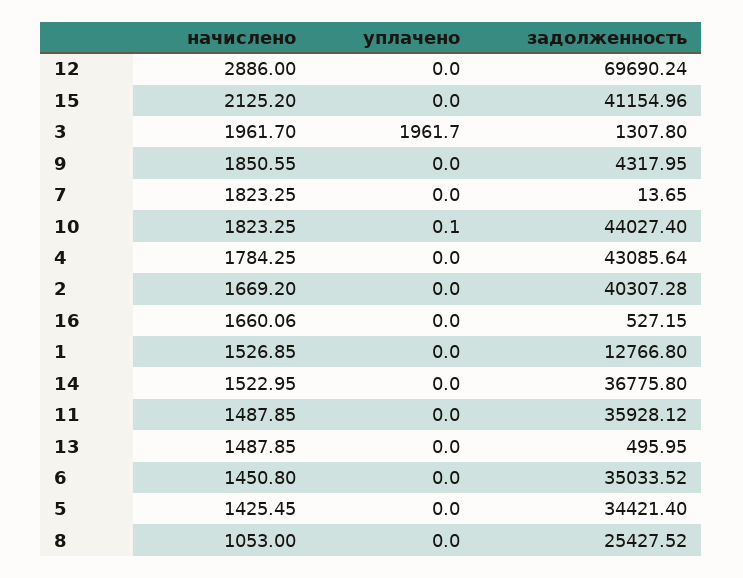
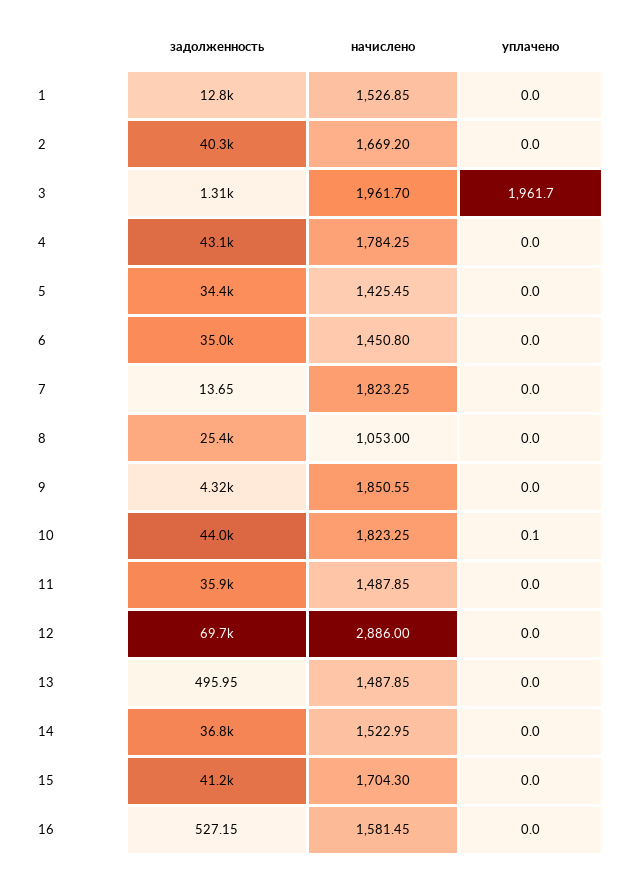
  {
    "начислено": {
      "12": 2886,
-     "15": 2125.2,
+     "15": 1704.3,
      "3": 1961.7,
      "9": 1850.55,
      "7": 1823.25,
      "10": 1823.25,
      "4": 1784.25,
      "2": 1669.2,
-     "16": 1660.06,
+     "16": 1581.45,
      "1": 1526.85,
      "14": 1522.95,
      "11": 1487.85,
      "13": 1487.85,
      "6": 1450.8,
      "5": 1425.45,
      "8": 1053
    },
    "уплачено": {
      "12": 0,
      "15": 0,
      "3": 1961.7,
      "9": 0,
      "7": 0,
      "10": 0.1,
      "4": 0,
      "2": 0,
      "16": 0,
      "1": 0,
      "14": 0,
      "11": 0,
      "13": 0,
      "6": 0,
      "5": 0,
      "8": 0
    },
    "задолженность": {
      "12": 69690.24,
      "15": 41154.96,
      "3": 1307.8,
      "9": 4317.95,
      "7": 13.65,
      "10": 44027.4,
      "4": 43085.64,
      "2": 40307.28,
      "16": 527.15,
      "1": 12766.8,
      "14": 36775.8,
      "11": 35928.12,
      "13": 495.95,
      "6": 35033.52,
      "5": 34421.4,
      "8": 25427.52
    }
  }

